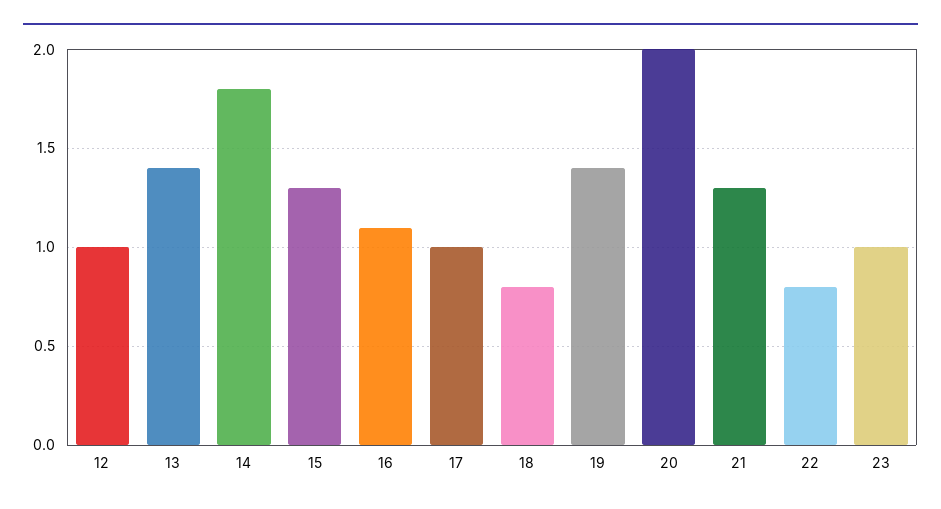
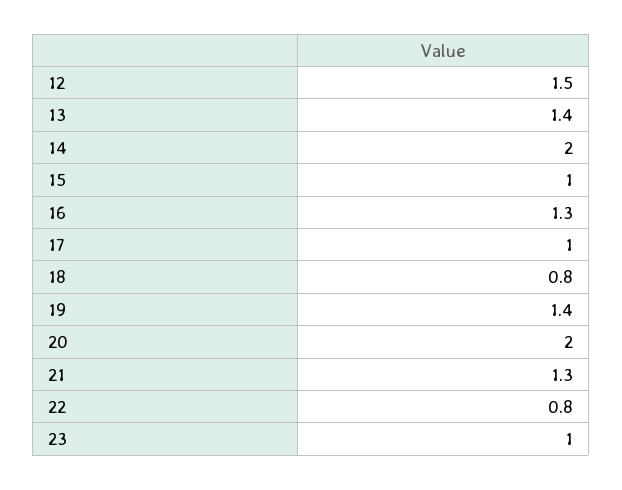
  {
-   "12": 1,
+   "12": 1.5,
    "13": 1.4,
-   "14": 1.8,
+   "14": 2,
-   "15": 1.3,
+   "15": 1,
-   "16": 1.1,
+   "16": 1.3,
    "17": 1,
    "18": 0.8,
    "19": 1.4,
    "20": 2,
    "21": 1.3,
    "22": 0.8,
    "23": 1
  }

